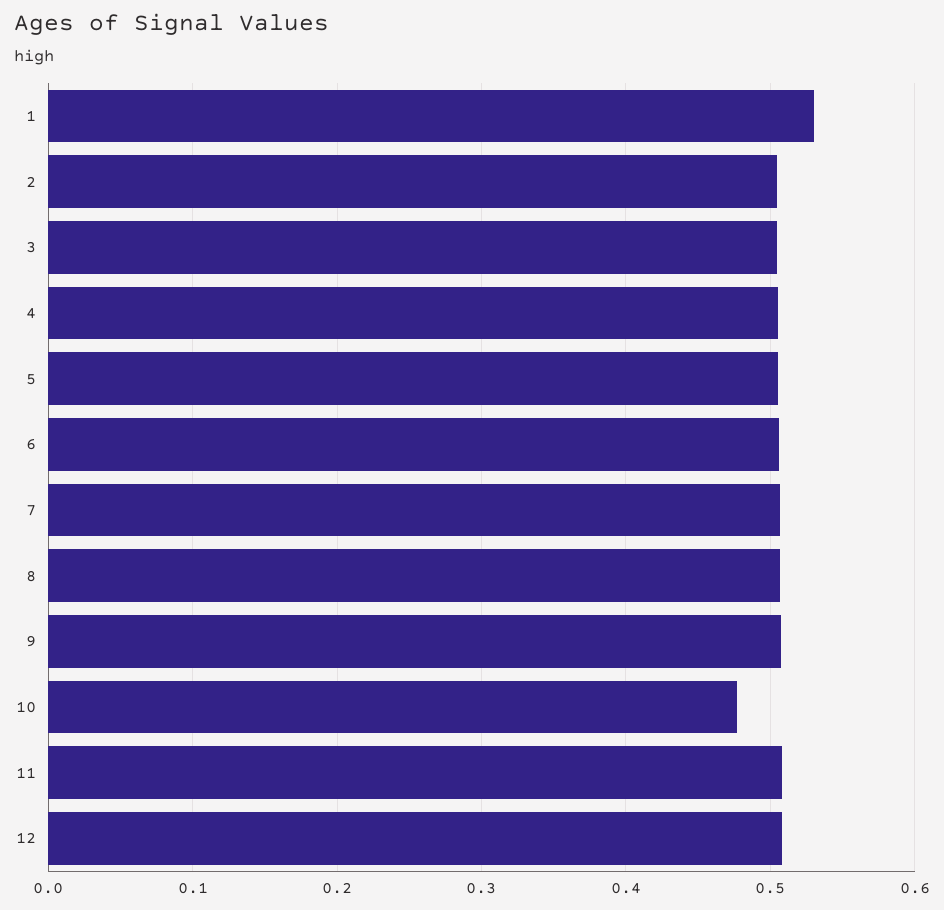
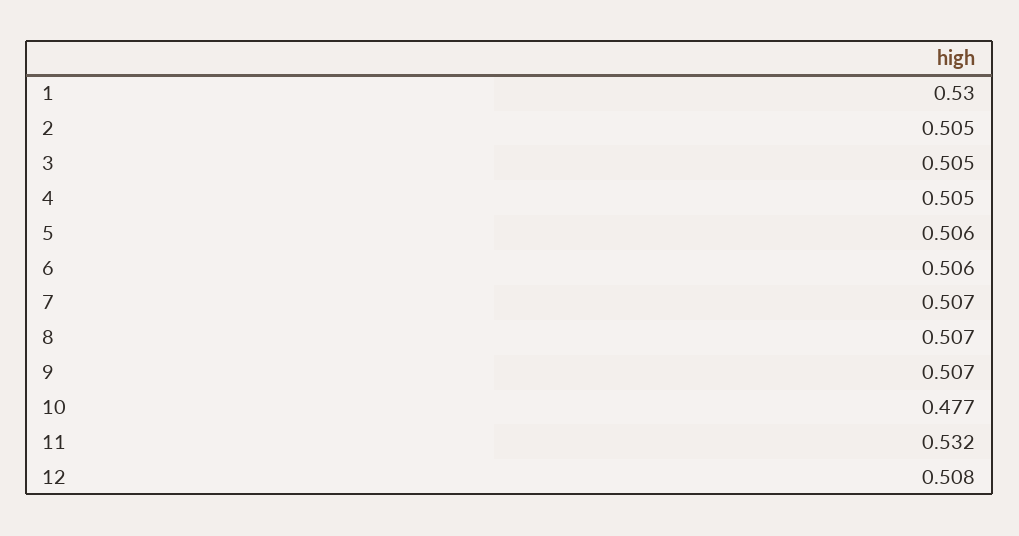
  {
    "1": 0.53,
    "2": 0.505,
    "3": 0.505,
    "4": 0.505,
    "5": 0.506,
    "6": 0.506,
    "7": 0.507,
    "8": 0.507,
    "9": 0.507,
    "10": 0.477,
-   "11": 0.51,
+   "11": 0.532,
    "12": 0.508
  }

